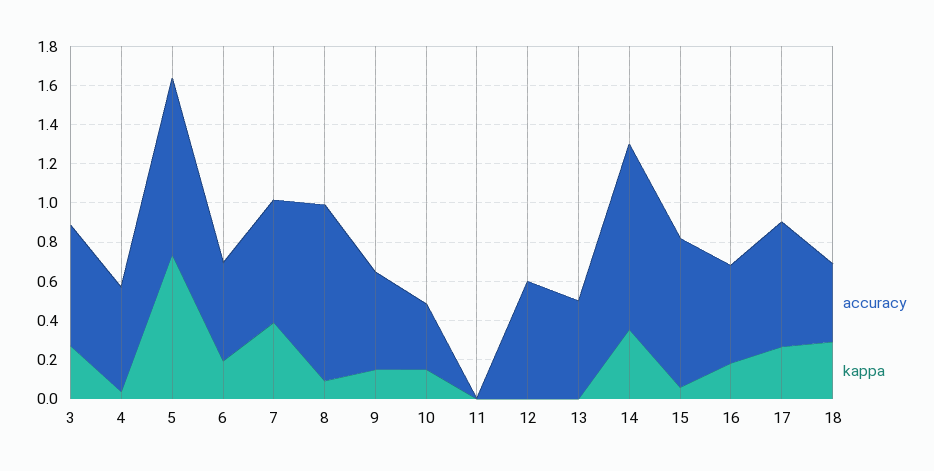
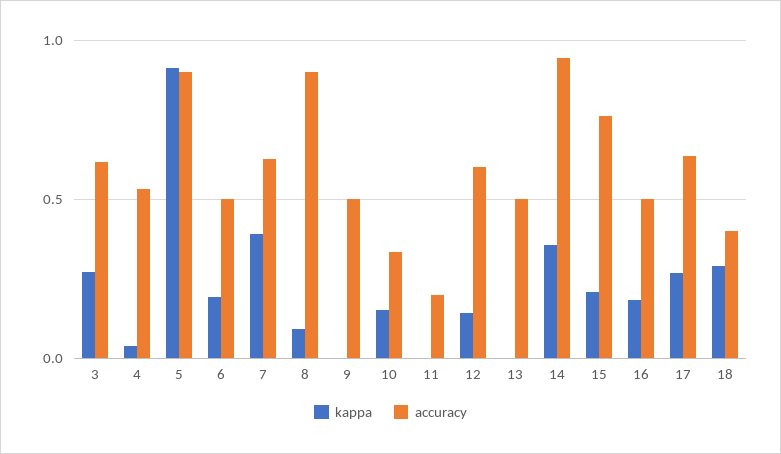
  {
    "accuracy": {
      "3": 0.6,
      "4": 0.55,
      "5": 0.9,
      "6": 0.5,
      "7": 0.65,
      "8": 0.9,
      "9": 0.5,
      "10": 0.35,
-     "11": 0,
+     "11": 0.2,
      "12": 0.6,
      "13": 0.5,
      "14": 0.95,
      "15": 0.75,
      "16": 0.5,
      "17": 0.65,
      "18": 0.4
    },
    "kappa": {
      "3": 0.25,
      "4": 0.05,
-     "5": 0.75,
+     "5": 0.9,
      "6": 0.2,
      "7": 0.4,
      "8": 0.1,
-     "9": 0.15,
+     "9": 0,
      "10": 0.15,
      "11": 0,
-     "12": 0,
+     "12": 0.15,
      "13": 0,
      "14": 0.35,
-     "15": 0.05,
+     "15": 0.2,
      "16": 0.2,
      "17": 0.25,
      "18": 0.3
    }
  }

